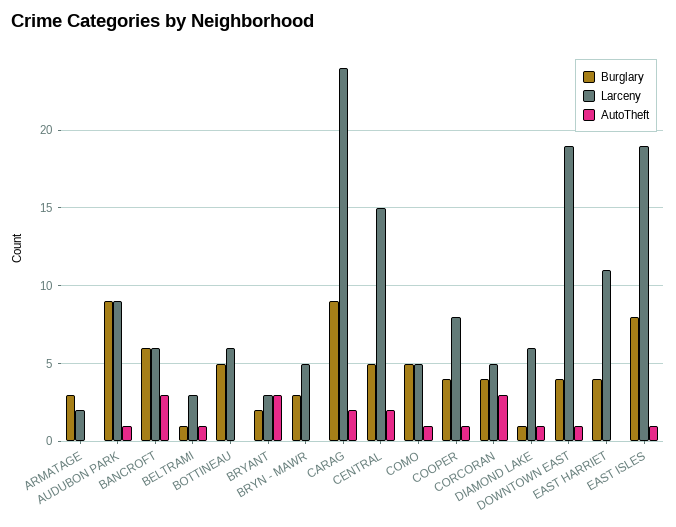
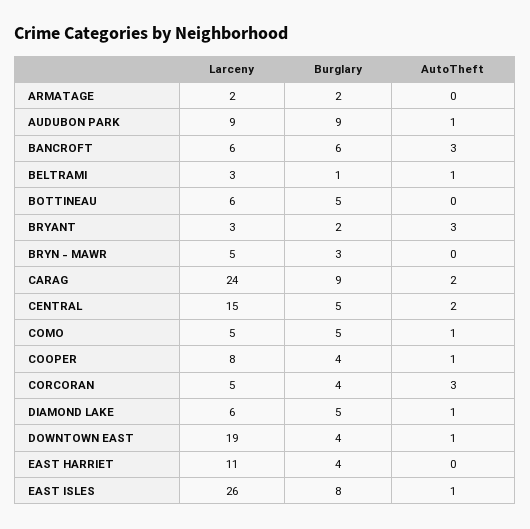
  {
    "Burglary": {
-     "ARMATAGE": 3,
+     "ARMATAGE": 2,
      "AUDUBON PARK": 9,
      "BANCROFT": 6,
      "BELTRAMI": 1,
      "BOTTINEAU": 5,
      "BRYANT": 2,
      "BRYN - MAWR": 3,
      "CARAG": 9,
      "CENTRAL": 5,
      "COMO": 5,
      "COOPER": 4,
      "CORCORAN": 4,
-     "DIAMOND LAKE": 1,
+     "DIAMOND LAKE": 5,
      "DOWNTOWN EAST": 4,
      "EAST HARRIET": 4,
      "EAST ISLES": 8
    },
    "Larceny": {
      "ARMATAGE": 2,
      "AUDUBON PARK": 9,
      "BANCROFT": 6,
      "BELTRAMI": 3,
      "BOTTINEAU": 6,
      "BRYANT": 3,
      "BRYN - MAWR": 5,
      "CARAG": 24,
      "CENTRAL": 15,
      "COMO": 5,
      "COOPER": 8,
      "CORCORAN": 5,
      "DIAMOND LAKE": 6,
      "DOWNTOWN EAST": 19,
      "EAST HARRIET": 11,
-     "EAST ISLES": 19
+     "EAST ISLES": 26
    },
    "AutoTheft": {
      "ARMATAGE": 0,
      "AUDUBON PARK": 1,
      "BANCROFT": 3,
      "BELTRAMI": 1,
      "BOTTINEAU": 0,
      "BRYANT": 3,
      "BRYN - MAWR": 0,
      "CARAG": 2,
      "CENTRAL": 2,
      "COMO": 1,
      "COOPER": 1,
      "CORCORAN": 3,
      "DIAMOND LAKE": 1,
      "DOWNTOWN EAST": 1,
      "EAST HARRIET": 0,
      "EAST ISLES": 1
    }
  }

